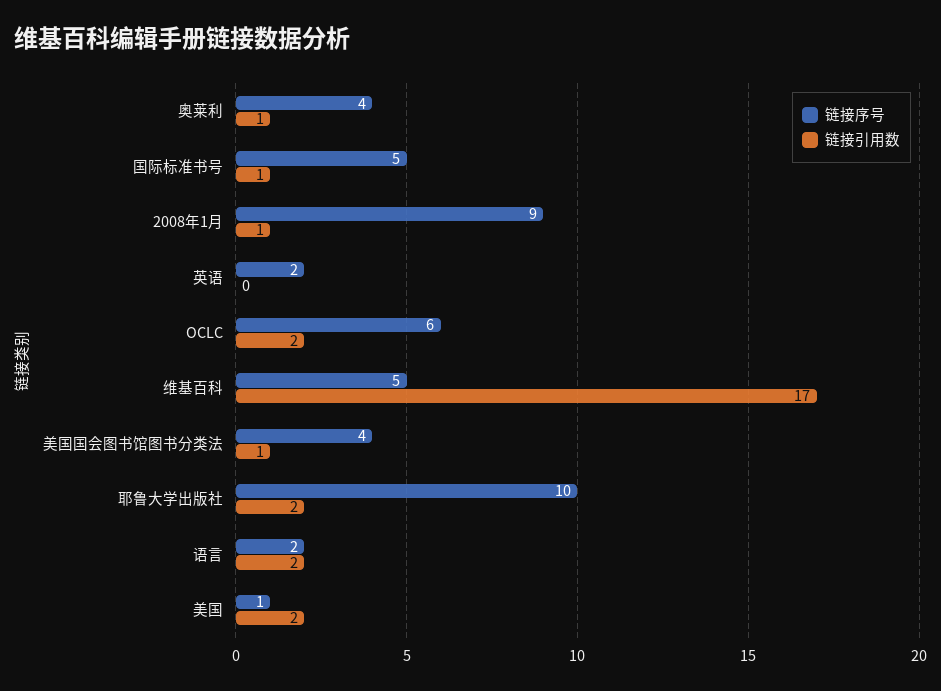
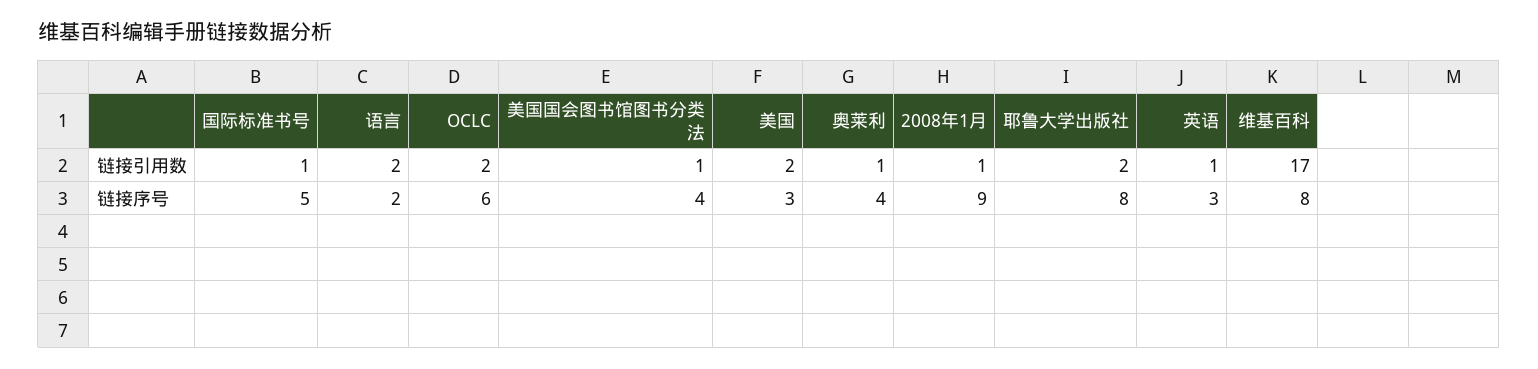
  {
    "链接序号": {
      "奥莱利": 4,
      "国际标准书号": 5,
      "2008年1月": 9,
-     "英语": 2,
+     "英语": 3,
      "OCLC": 6,
-     "维基百科": 5,
+     "维基百科": 8,
      "美国国会图书馆图书分类法": 4,
-     "耶鲁大学出版社": 10,
+     "耶鲁大学出版社": 8,
      "语言": 2,
-     "美国": 1
+     "美国": 3
    },
    "链接引用数": {
      "奥莱利": 1,
      "国际标准书号": 1,
      "2008年1月": 1,
-     "英语": 0,
+     "英语": 1,
      "OCLC": 2,
      "维基百科": 17,
      "美国国会图书馆图书分类法": 1,
      "耶鲁大学出版社": 2,
      "语言": 2,
      "美国": 2
    }
  }

